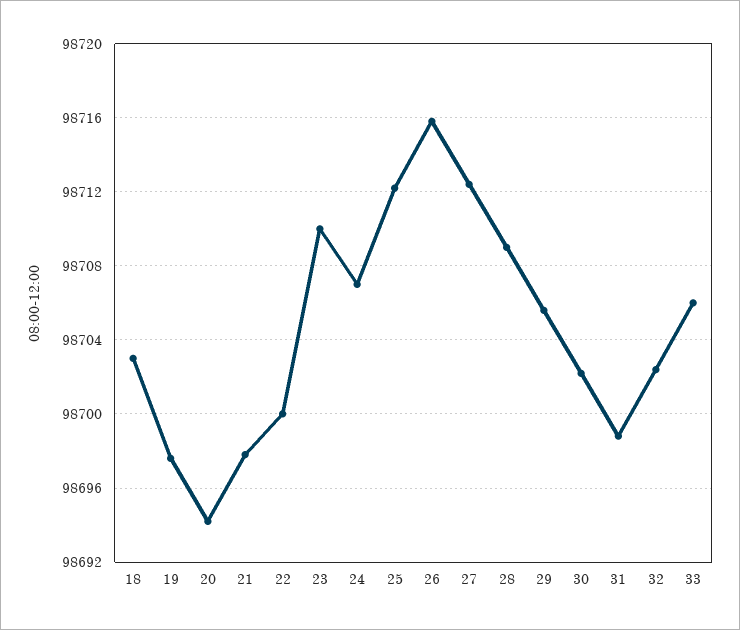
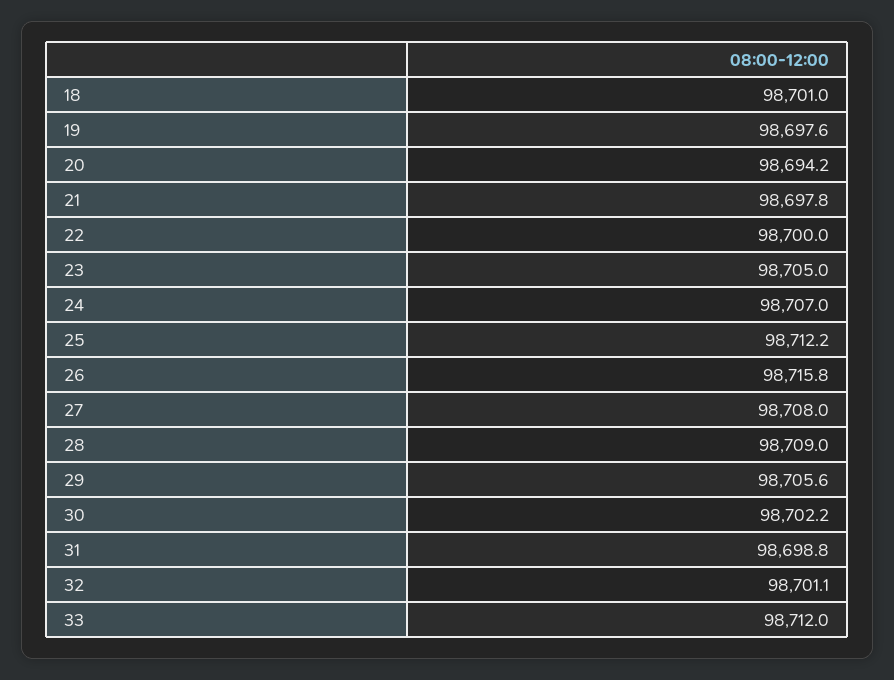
  {
-   "18": 98703,
+   "18": 98701,
    "19": 98697.6,
    "20": 98694.2,
    "21": 98697.8,
    "22": 98700,
-   "23": 98710,
+   "23": 98705,
    "24": 98707,
    "25": 98712.2,
    "26": 98715.8,
-   "27": 98712.5,
+   "27": 98708,
    "28": 98709,
    "29": 98705.6,
    "30": 98702.2,
    "31": 98698.8,
-   "32": 98702.5,
+   "32": 98701.1,
-   "33": 98706
+   "33": 98712
  }

